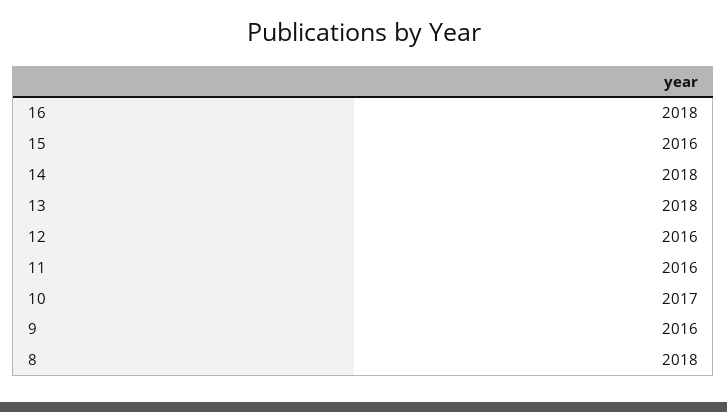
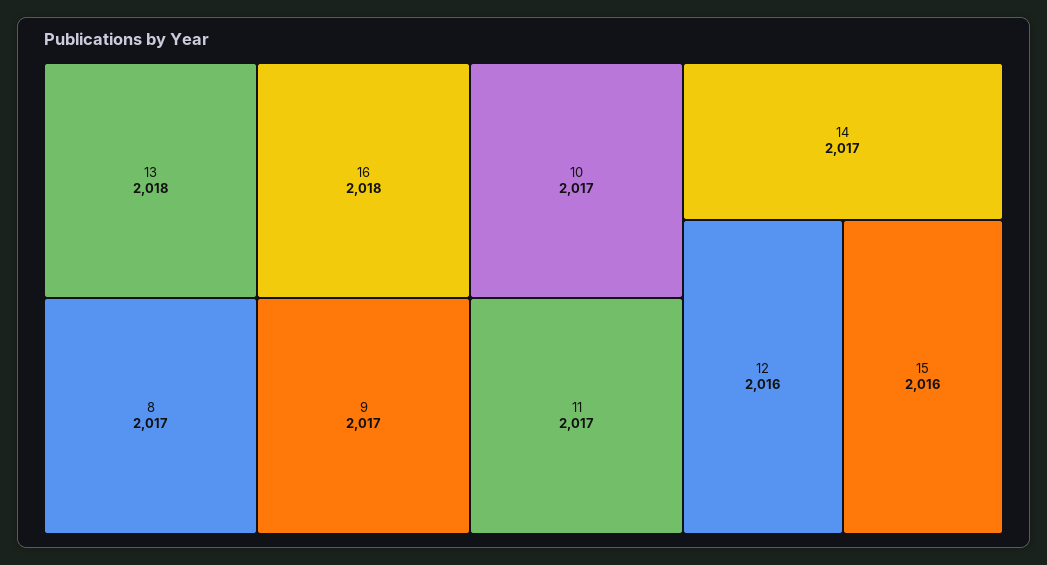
  {
    "16": 2018,
    "15": 2016,
-   "14": 2018,
+   "14": 2017,
    "13": 2018,
    "12": 2016,
-   "11": 2016,
+   "11": 2017,
    "10": 2017,
-   "9": 2016,
+   "9": 2017,
-   "8": 2018
+   "8": 2017
  }

